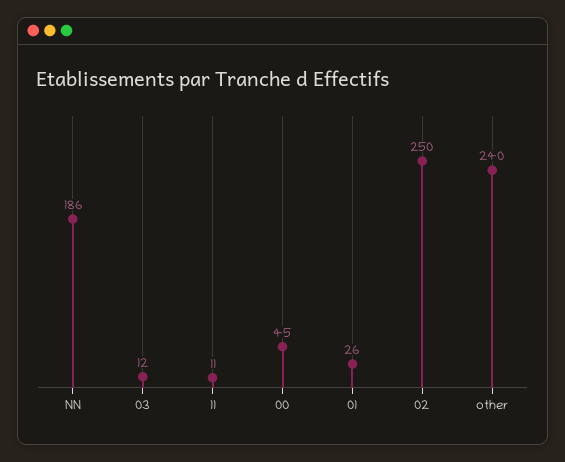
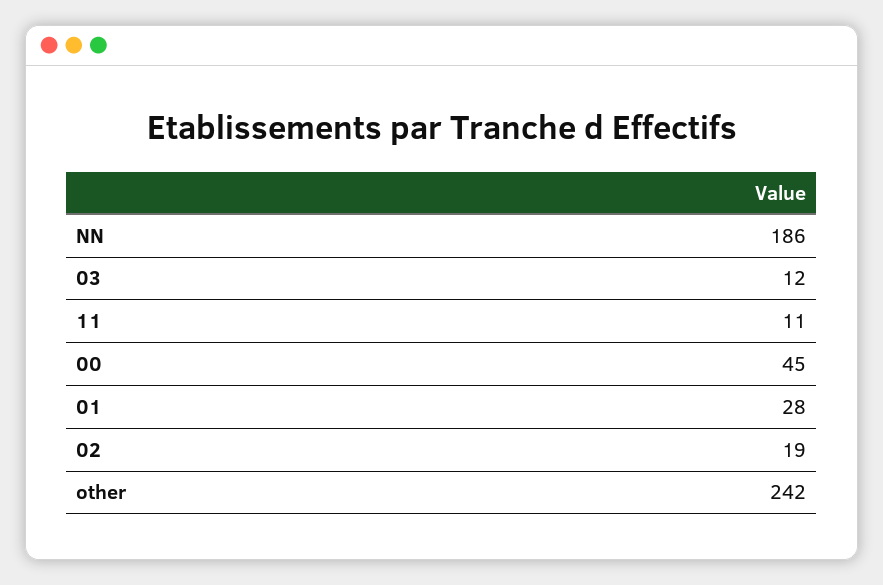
  {
    "NN": 186,
    "03": 12,
    "11": 11,
    "00": 45,
-   "01": 26,
+   "01": 28,
-   "02": 250,
+   "02": 19,
-   "other": 240
+   "other": 242
  }

